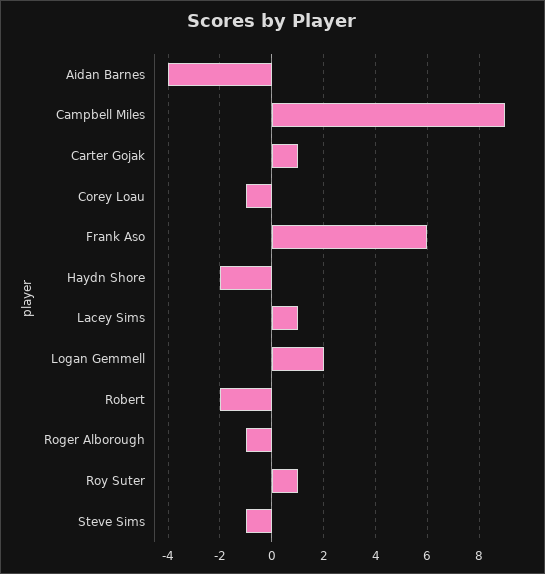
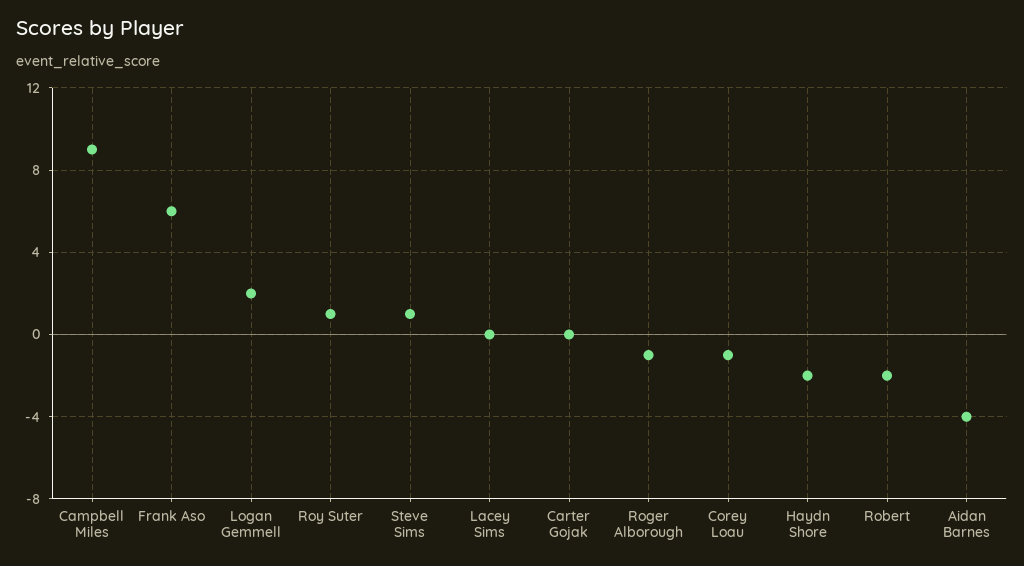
  {
    "Aidan Barnes": -4,
    "Campbell Miles": 9,
-   "Carter Gojak": 1,
+   "Carter Gojak": 0,
    "Corey Loau": -1,
    "Frank Aso": 6,
    "Haydn Shore": -2,
-   "Lacey Sims": 1,
+   "Lacey Sims": 0,
    "Logan Gemmell": 2,
    "Robert": -2,
    "Roger Alborough": -1,
    "Roy Suter": 1,
-   "Steve Sims": -1
+   "Steve Sims": 1
  }

